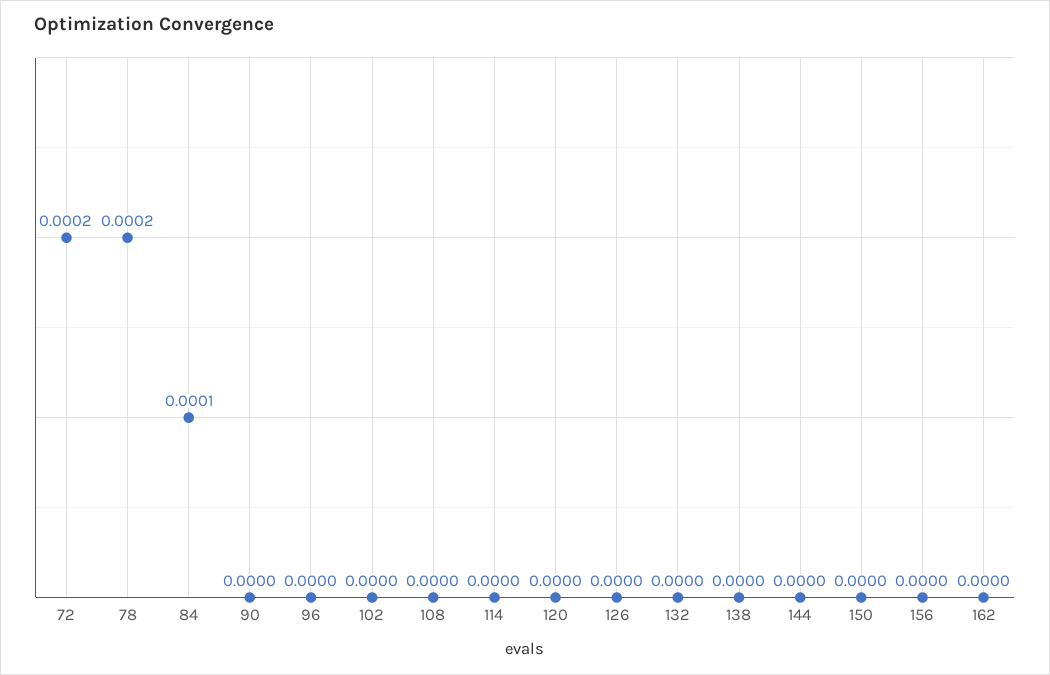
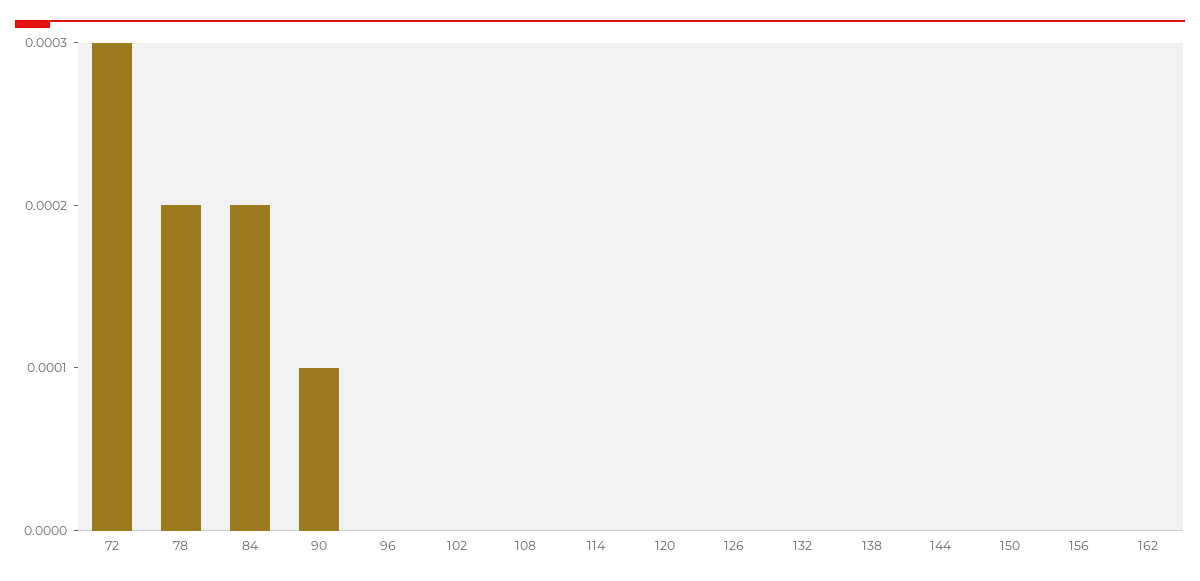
  {
-   "72": 0.0002,
+   "72": 0.0003,
    "78": 0.0002,
-   "84": 0.0001,
+   "84": 0.0002,
-   "90": 0,
+   "90": 0.0001,
    "96": 0,
    "102": 0,
    "108": 0,
    "114": 0,
    "120": 0,
    "126": 0,
    "132": 0,
    "138": 0,
    "144": 0,
    "150": 0,
    "156": 0,
    "162": 0
  }

